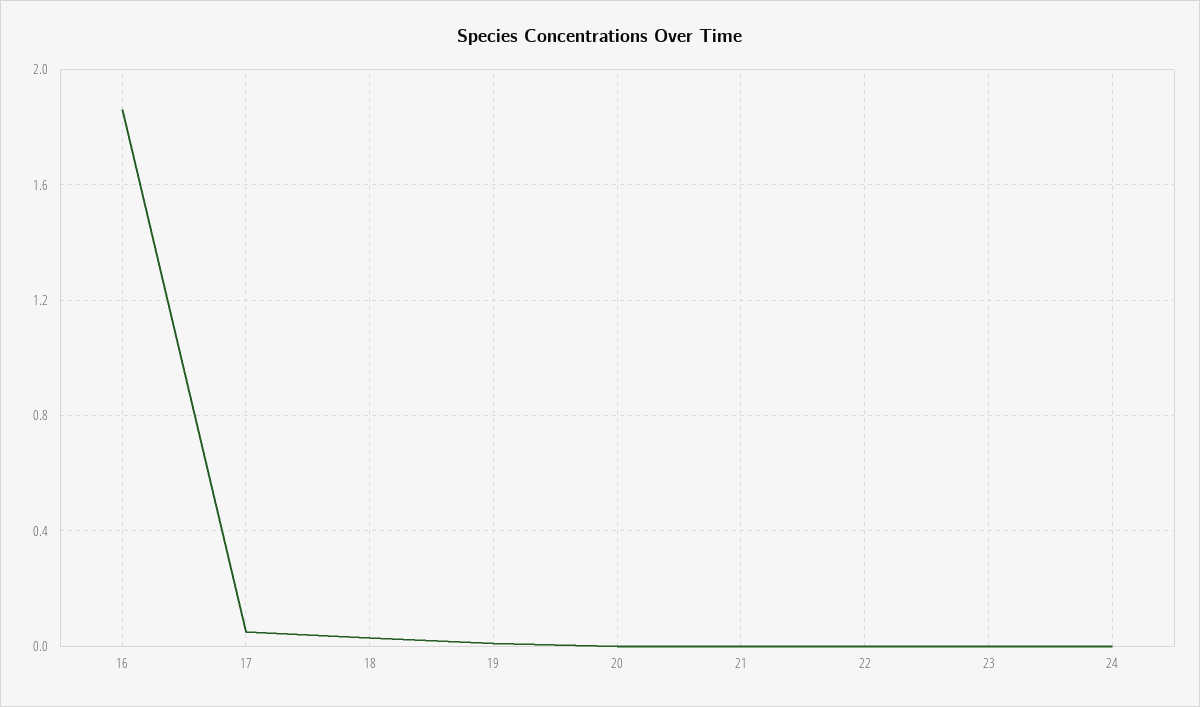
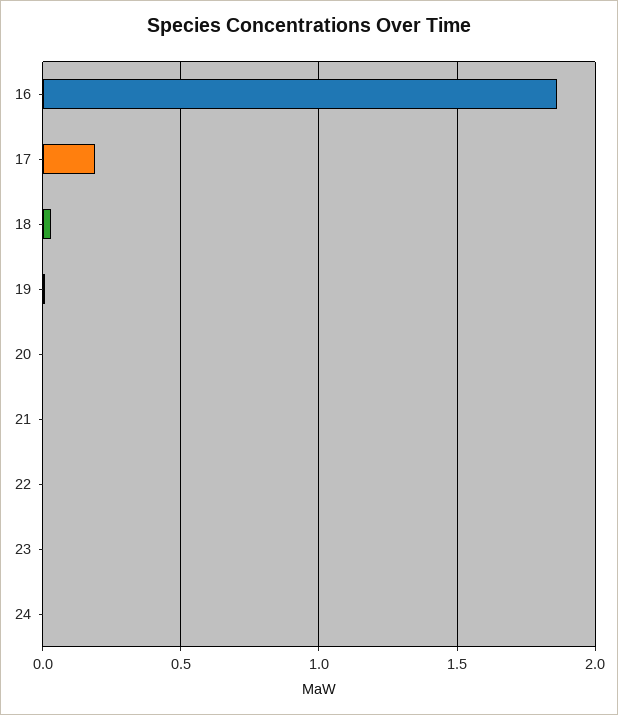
  {
    "16": 1.85,
-   "17": 0.05,
+   "17": 0.2,
    "18": 0.05,
    "19": 0,
    "20": 0,
    "21": 0,
    "22": 0,
    "23": 0,
    "24": 0
  }

